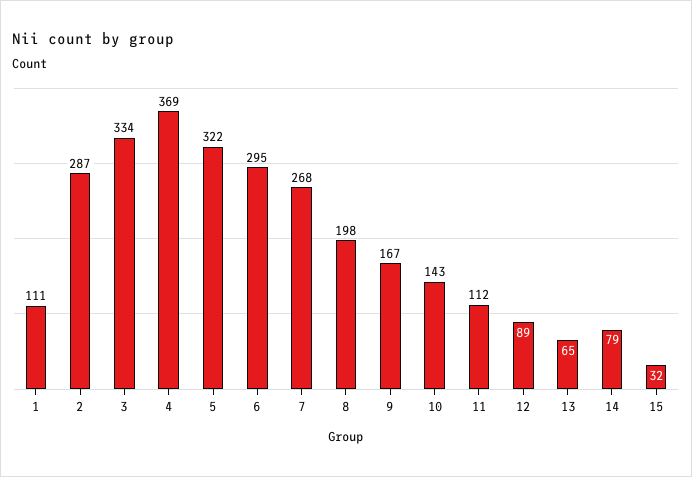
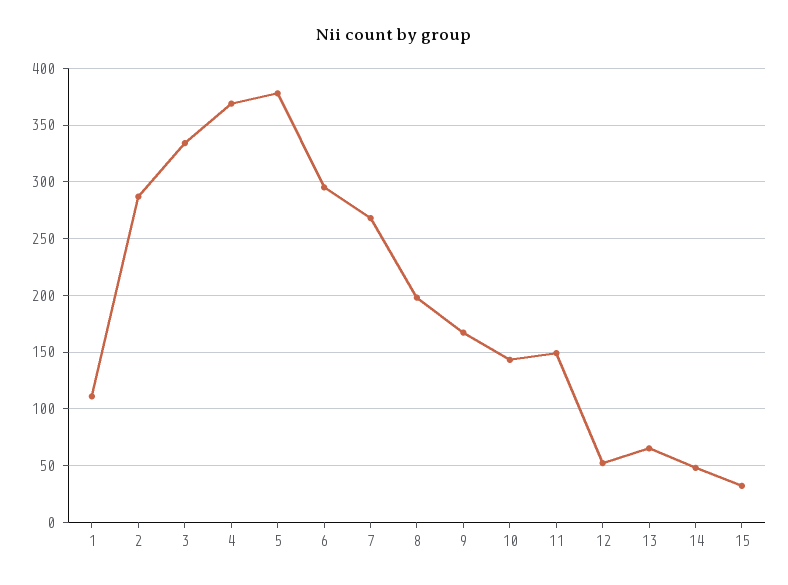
  {
    "1": 111,
    "2": 287,
    "3": 334,
    "4": 369,
-   "5": 322,
+   "5": 380,
    "6": 295,
    "7": 268,
    "8": 198,
    "9": 167,
    "10": 143,
-   "11": 112,
+   "11": 150,
-   "12": 89,
+   "12": 50,
    "13": 65,
-   "14": 79,
+   "14": 50,
    "15": 32
  }

